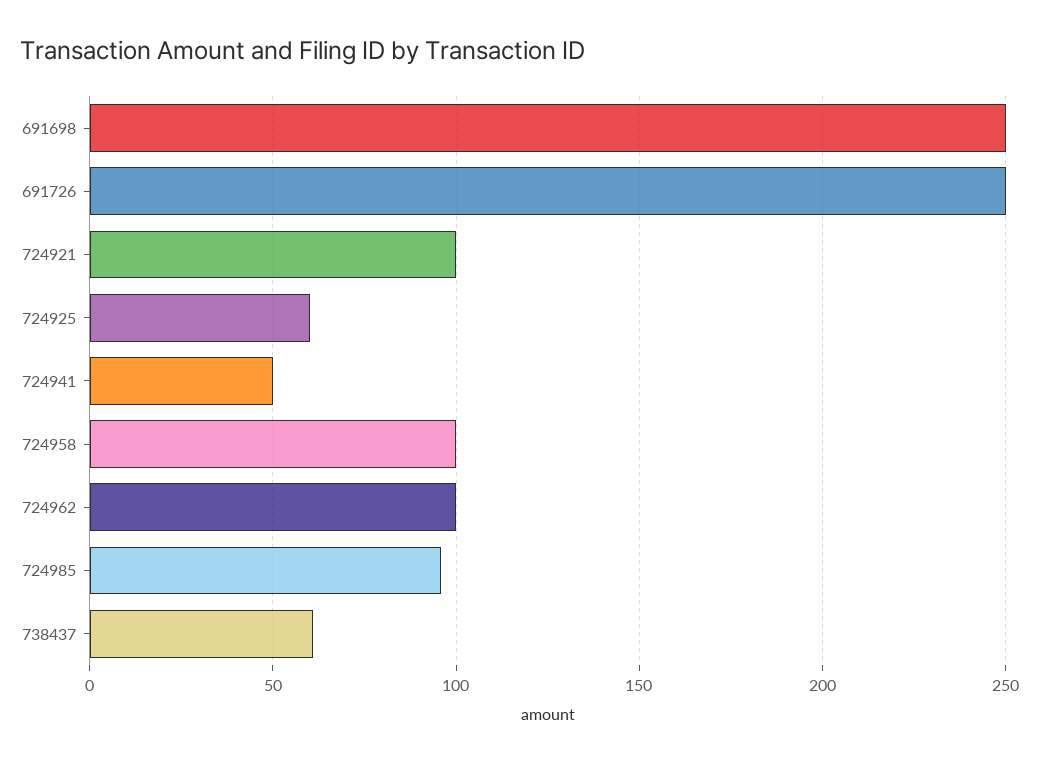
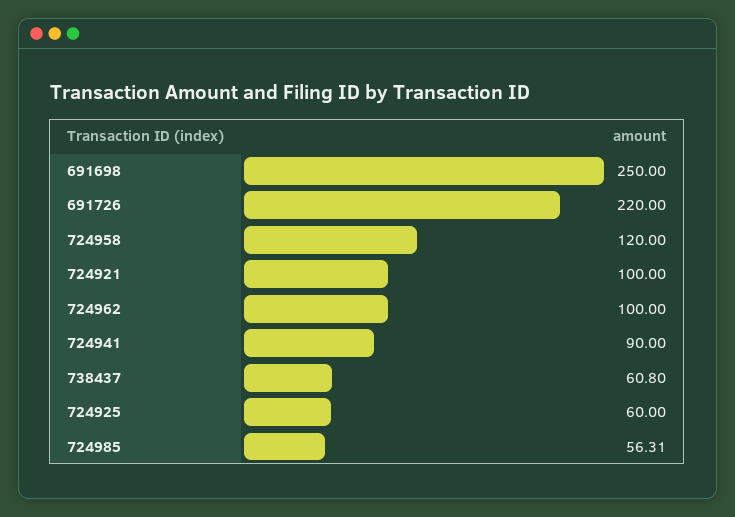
  {
    "691698": 250,
-   "691726": 250,
+   "691726": 220,
    "724921": 100,
    "724925": 60,
-   "724941": 50,
+   "724941": 90,
-   "724958": 100,
+   "724958": 120,
    "724962": 100,
-   "724985": 95,
+   "724985": 56.31,
    "738437": 60.8
  }

